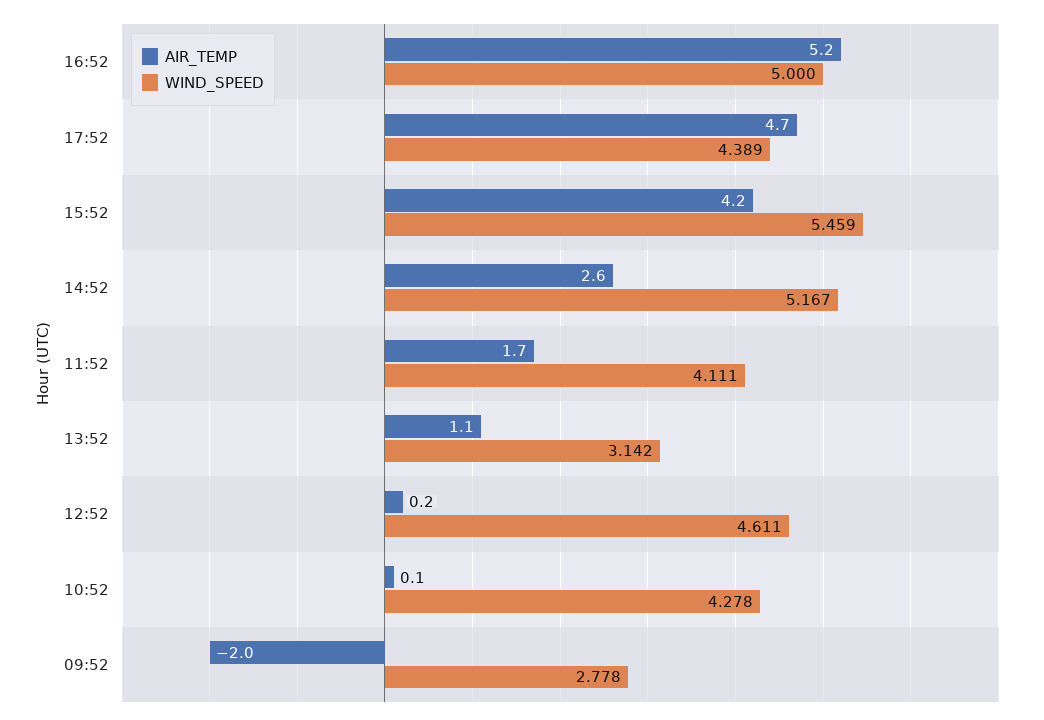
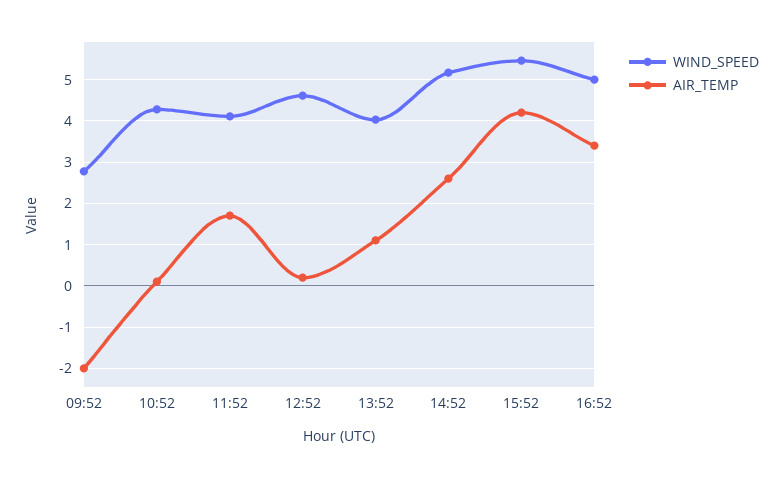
  {
    "AIR_TEMP": {
-     "16:52": 5.2,
+     "16:52": 3.4,
-     "17:52": 4.7,
      "15:52": 4.2,
      "14:52": 2.6,
      "11:52": 1.7,
      "13:52": 1.1,
      "12:52": 0.2,
      "10:52": 0.1,
      "09:52": -2
    },
    "WIND_SPEED": {
      "16:52": 5,
-     "17:52": 4.389,
      "15:52": 5.459,
      "14:52": 5.167,
      "11:52": 4.111,
-     "13:52": 3.142,
+     "13:52": 4,
      "12:52": 4.611,
      "10:52": 4.278,
      "09:52": 2.778
    }
  }

